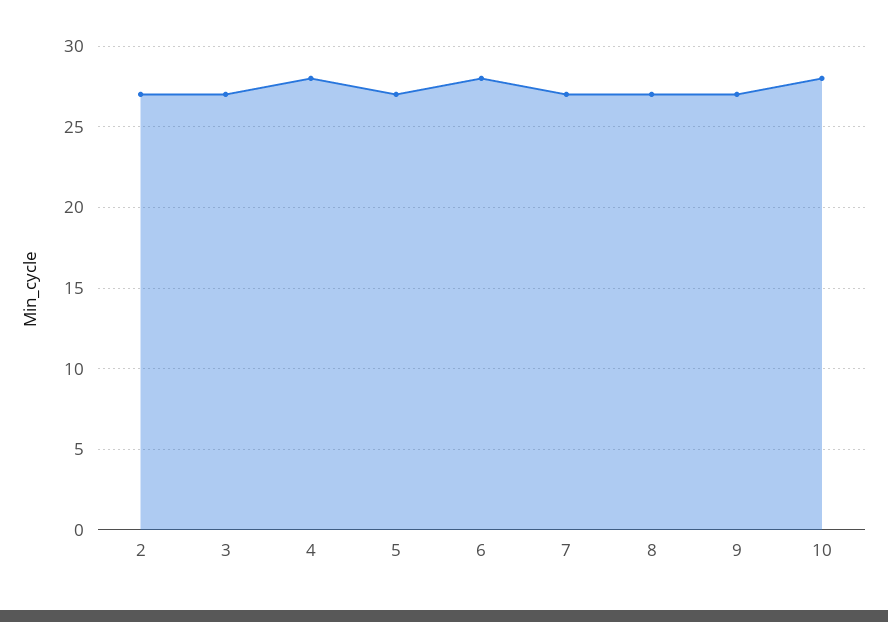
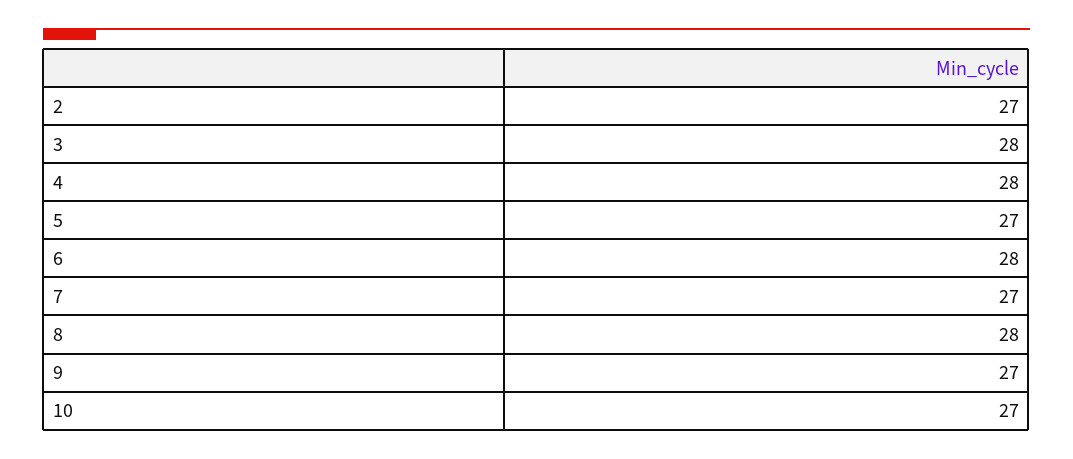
  {
    "2": 27,
-   "3": 27,
+   "3": 28,
    "4": 28,
    "5": 27,
    "6": 28,
    "7": 27,
-   "8": 27,
+   "8": 28,
    "9": 27,
-   "10": 28
+   "10": 27
  }

